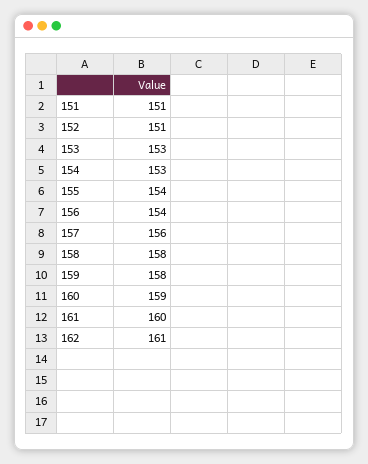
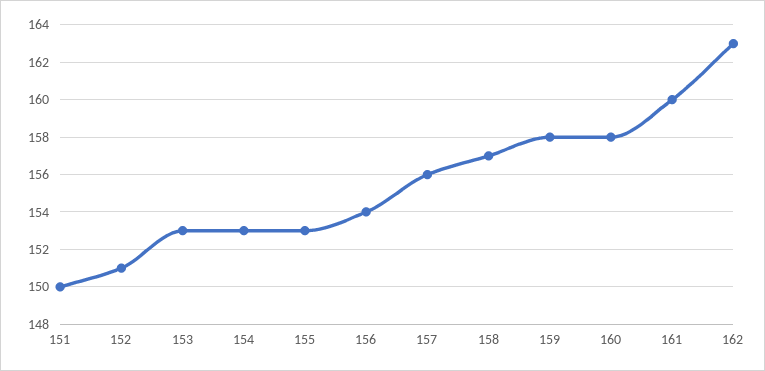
  {
-   "151": 151,
+   "151": 150,
    "152": 151,
    "153": 153,
    "154": 153,
-   "155": 154,
+   "155": 153,
    "156": 154,
    "157": 156,
-   "158": 158,
+   "158": 157,
    "159": 158,
-   "160": 159,
+   "160": 158,
    "161": 160,
-   "162": 161
+   "162": 163
  }

